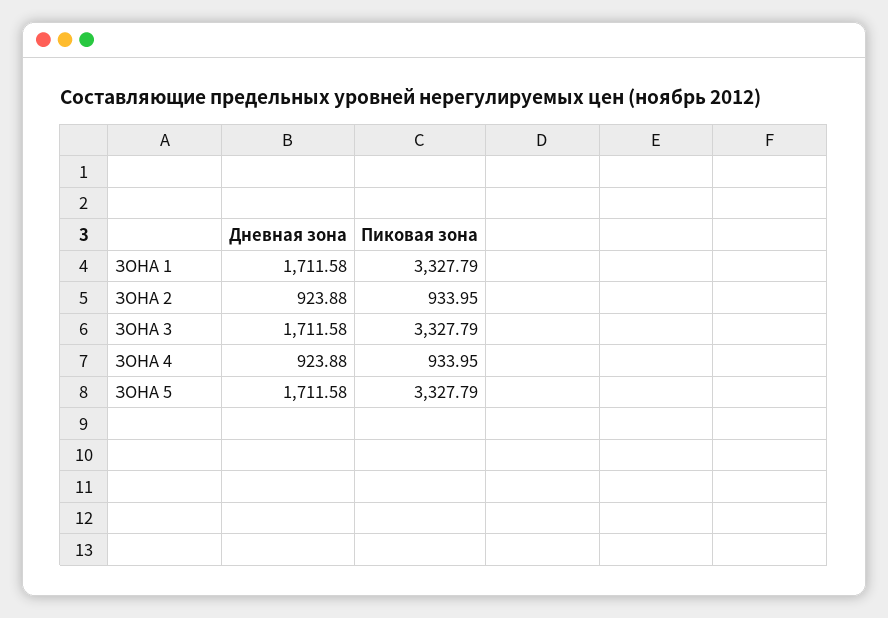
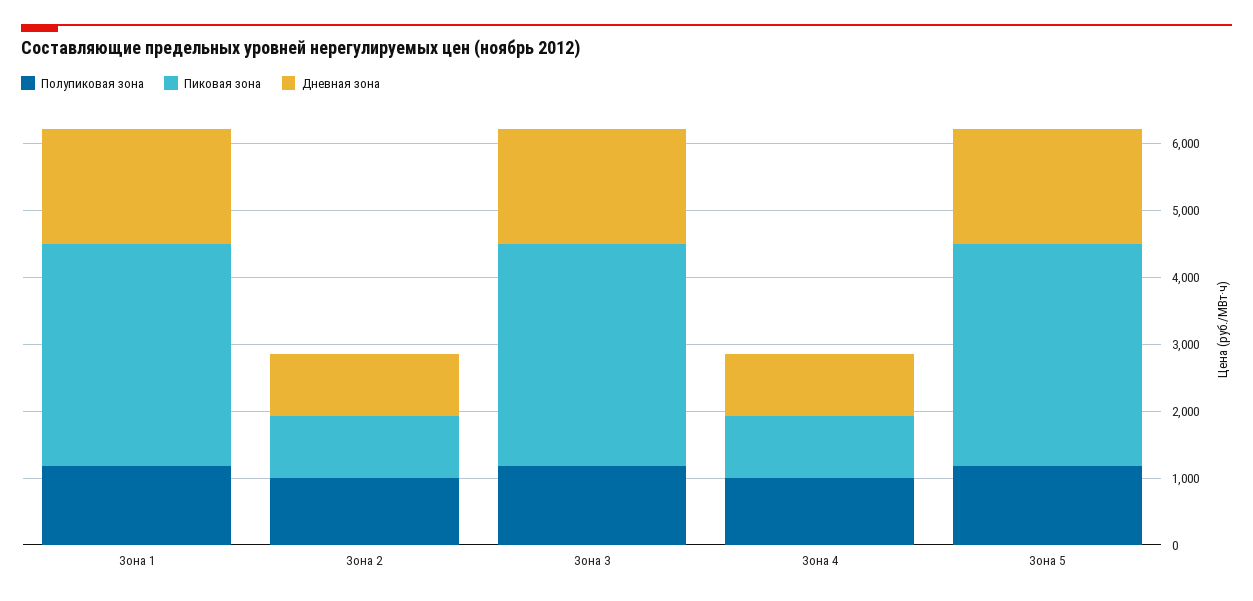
  {
    "Дневная зона": {
      "ЗОНА 1": 1711.58,
      "ЗОНА 2": 923.88,
      "ЗОНА 3": 1711.58,
      "ЗОНА 4": 923.88,
      "ЗОНА 5": 1711.58
    },
    "Пиковая зона": {
      "ЗОНА 1": 3327.79,
      "ЗОНА 2": 933.95,
      "ЗОНА 3": 3327.79,
      "ЗОНА 4": 933.95,
      "ЗОНА 5": 3327.79
-   }
+   },
+   "Полупиковая зона": {
+     "ЗОНА 1": 1200,
+     "ЗОНА 2": 1000,
+     "ЗОНА 3": 1200,
+     "ЗОНА 4": 1000,
+     "ЗОНА 5": 1200
+   }
  }

